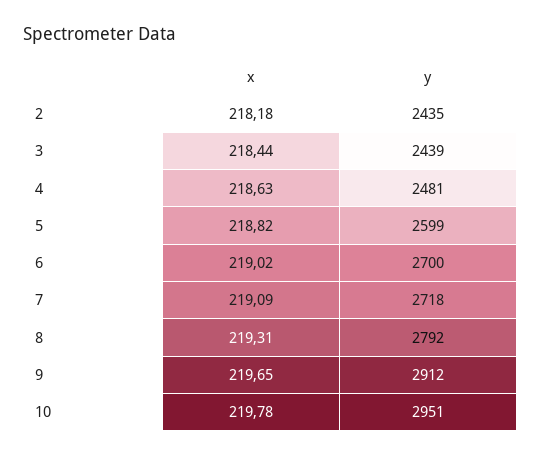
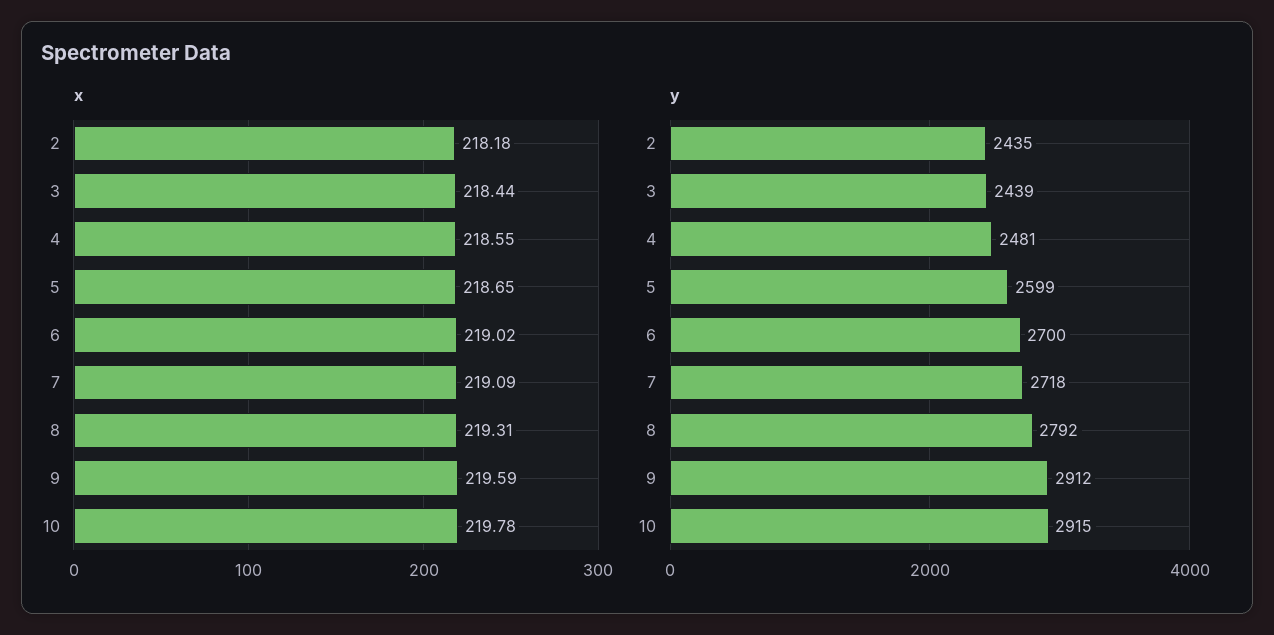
  {
    "x": {
      "2": 218.18,
      "3": 218.44,
-     "4": 218.63,
+     "4": 218.55,
-     "5": 218.82,
+     "5": 218.65,
      "6": 219.02,
      "7": 219.09,
      "8": 219.31,
-     "9": 219.65,
+     "9": 219.59,
      "10": 219.78
    },
    "y": {
      "2": 2435,
      "3": 2439,
      "4": 2481,
      "5": 2599,
      "6": 2700,
      "7": 2718,
      "8": 2792,
      "9": 2912,
-     "10": 2951
+     "10": 2915
    }
  }

